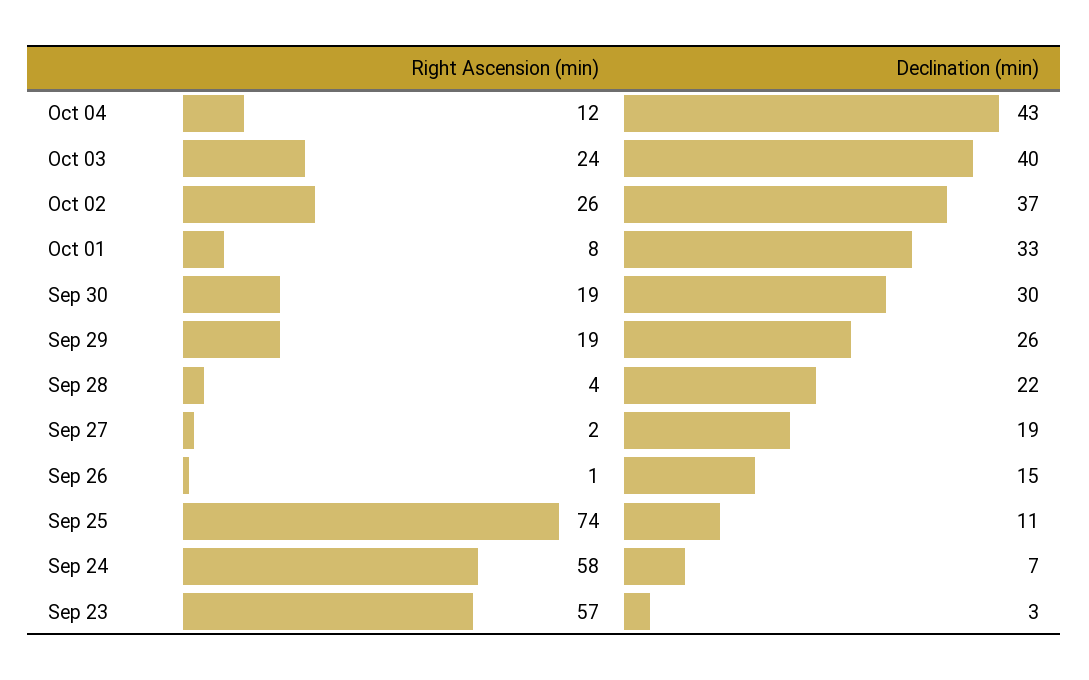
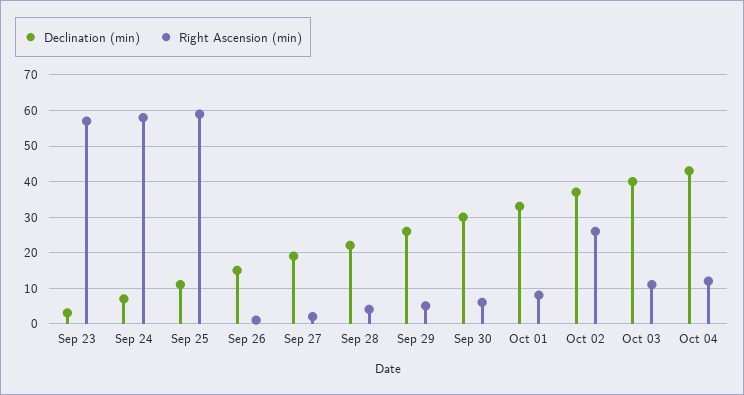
  {
    "Right Ascension (min)": {
      "Oct 04": 12,
-     "Oct 03": 24,
+     "Oct 03": 10,
      "Oct 02": 26,
      "Oct 01": 8,
-     "Sep 30": 19,
+     "Sep 30": 5,
-     "Sep 29": 19,
+     "Sep 29": 5,
      "Sep 28": 4,
      "Sep 27": 2,
      "Sep 26": 1,
-     "Sep 25": 74,
+     "Sep 25": 60,
      "Sep 24": 58,
      "Sep 23": 57
    },
    "Declination (min)": {
      "Oct 04": 43,
      "Oct 03": 40,
      "Oct 02": 37,
      "Oct 01": 33,
      "Sep 30": 30,
      "Sep 29": 26,
      "Sep 28": 22,
      "Sep 27": 19,
      "Sep 26": 15,
      "Sep 25": 11,
      "Sep 24": 7,
      "Sep 23": 3
    }
  }

